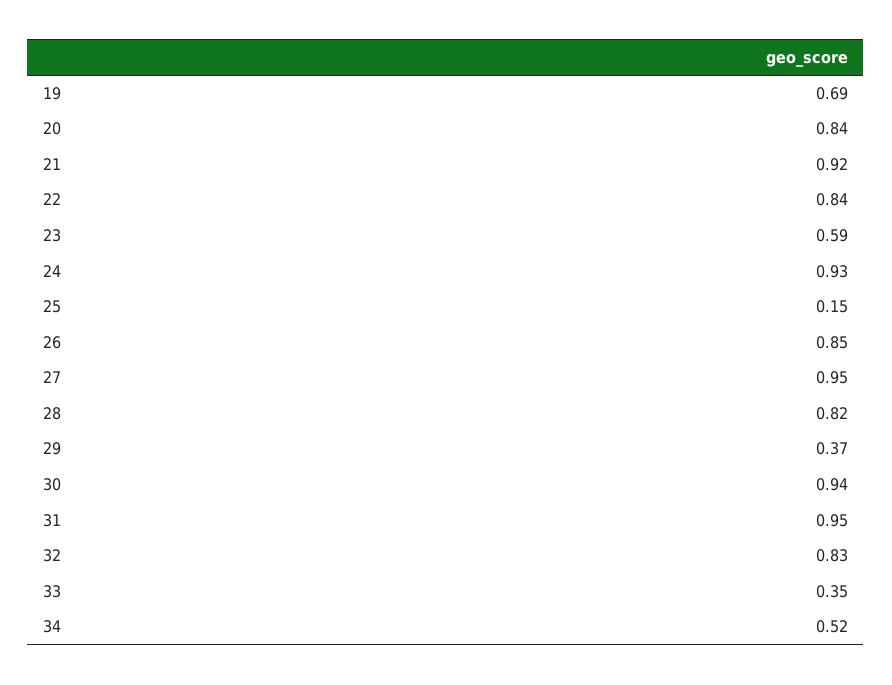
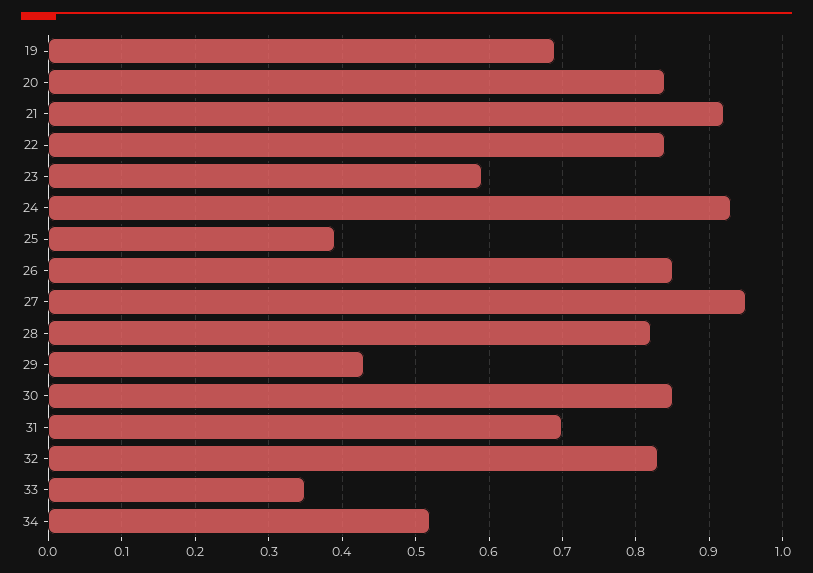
  {
    "19": 0.69,
    "20": 0.84,
    "21": 0.92,
    "22": 0.84,
    "23": 0.59,
    "24": 0.93,
-   "25": 0.15,
+   "25": 0.39,
    "26": 0.85,
    "27": 0.95,
    "28": 0.82,
-   "29": 0.37,
+   "29": 0.43,
-   "30": 0.94,
+   "30": 0.85,
-   "31": 0.95,
+   "31": 0.7,
    "32": 0.83,
    "33": 0.35,
    "34": 0.52
  }

